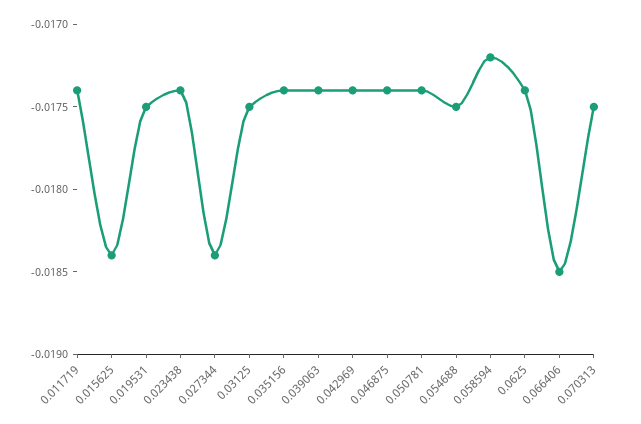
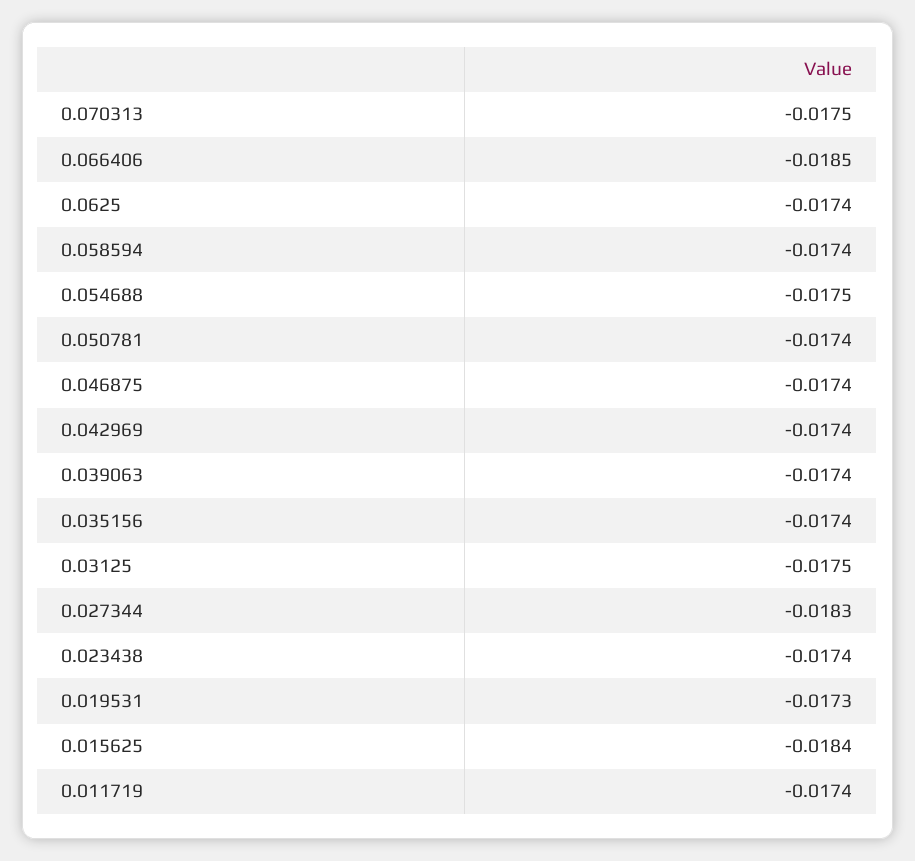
  {
    "0.011719": -0.0174,
    "0.015625": -0.0184,
-   "0.019531": -0.0175,
+   "0.019531": -0.0173,
    "0.023438": -0.0174,
-   "0.027344": -0.0184,
+   "0.027344": -0.0183,
    "0.03125": -0.0175,
    "0.035156": -0.0174,
    "0.039063": -0.0174,
    "0.042969": -0.0174,
    "0.046875": -0.0174,
    "0.050781": -0.0174,
    "0.054688": -0.0175,
-   "0.058594": -0.0172,
+   "0.058594": -0.0174,
    "0.0625": -0.0174,
    "0.066406": -0.0185,
    "0.070313": -0.0175
  }

